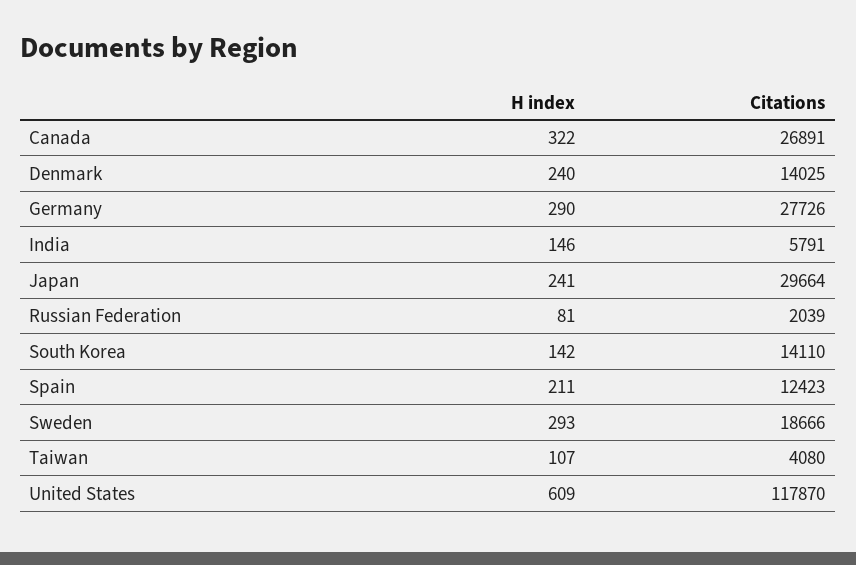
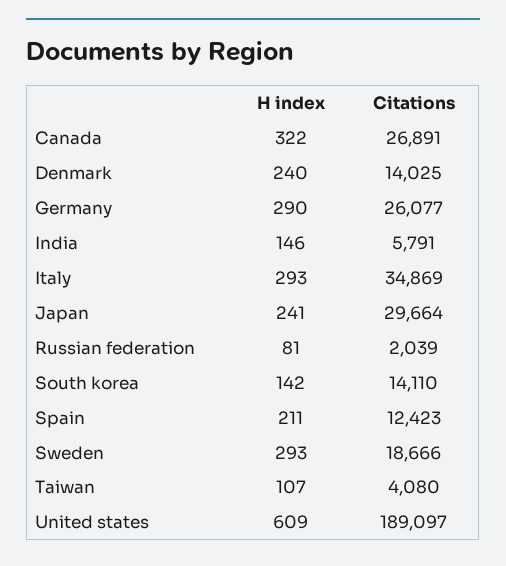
  {
    "H index": {
      "Canada": 322,
      "Denmark": 240,
      "Germany": 290,
      "India": 146,
      "Japan": 241,
      "Russian Federation": 81,
      "South Korea": 142,
      "Spain": 211,
      "Sweden": 293,
      "Taiwan": 107,
-     "United States": 609
+     "United States": 609,
+     "Italy": 293
    },
    "Citations": {
      "Canada": 26891,
      "Denmark": 14025,
-     "Germany": 27726,
+     "Germany": 26077,
      "India": 5791,
      "Japan": 29664,
      "Russian Federation": 2039,
      "South Korea": 14110,
      "Spain": 12423,
      "Sweden": 18666,
      "Taiwan": 4080,
-     "United States": 117870
+     "United States": 189097,
+     "Italy": 34869
    }
  }

